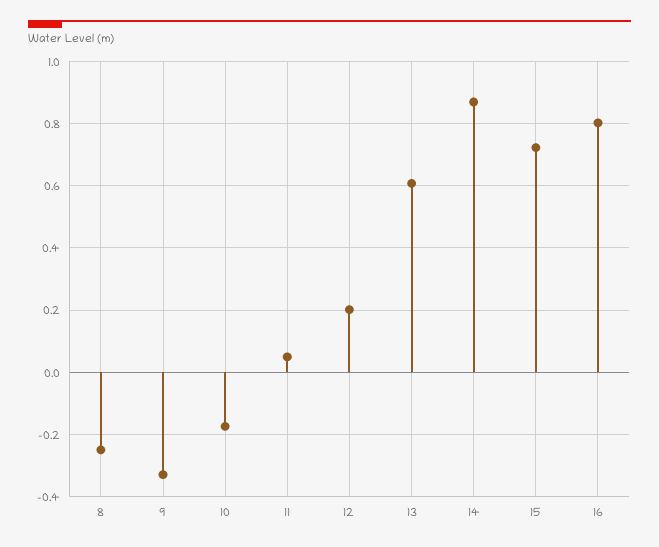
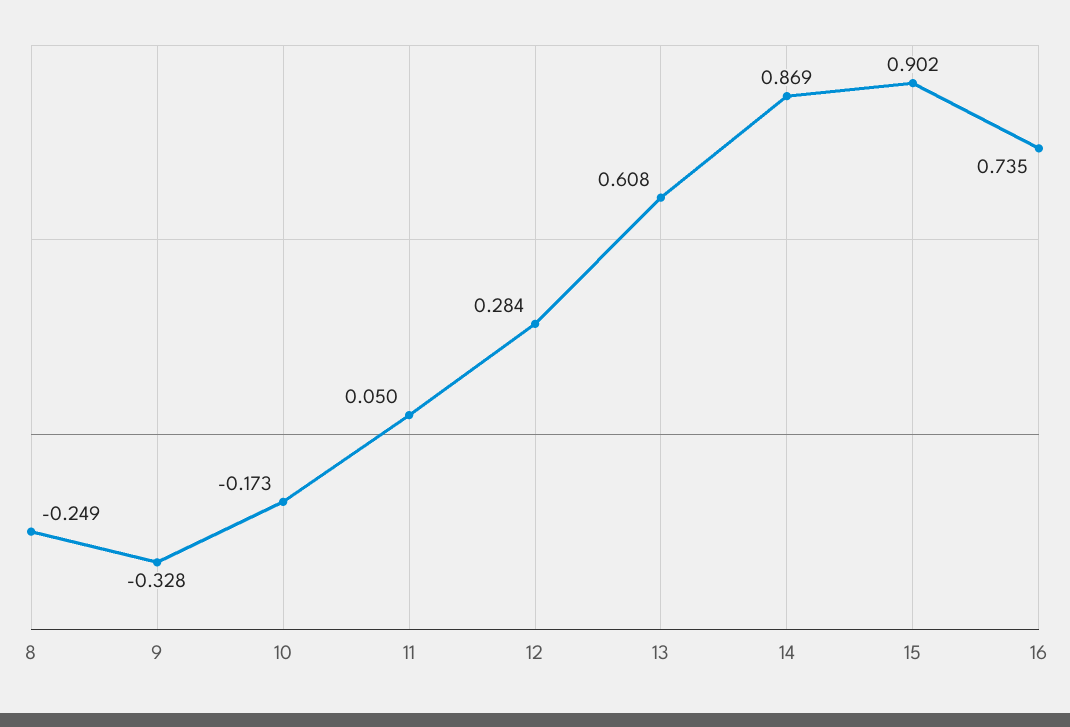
  {
    "8": -0.249,
    "9": -0.328,
    "10": -0.173,
    "11": 0.05,
-   "12": 0.2,
+   "12": 0.284,
    "13": 0.608,
    "14": 0.869,
-   "15": 0.72,
+   "15": 0.902,
-   "16": 0.8
+   "16": 0.735
  }

